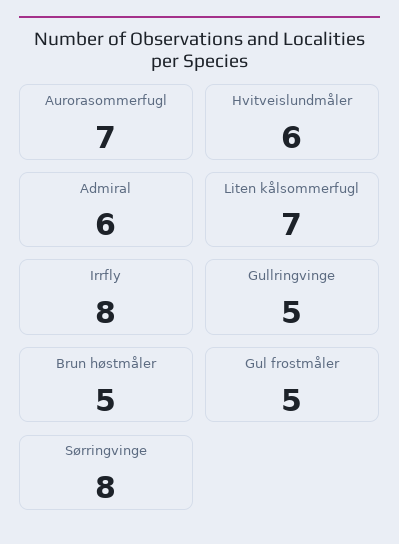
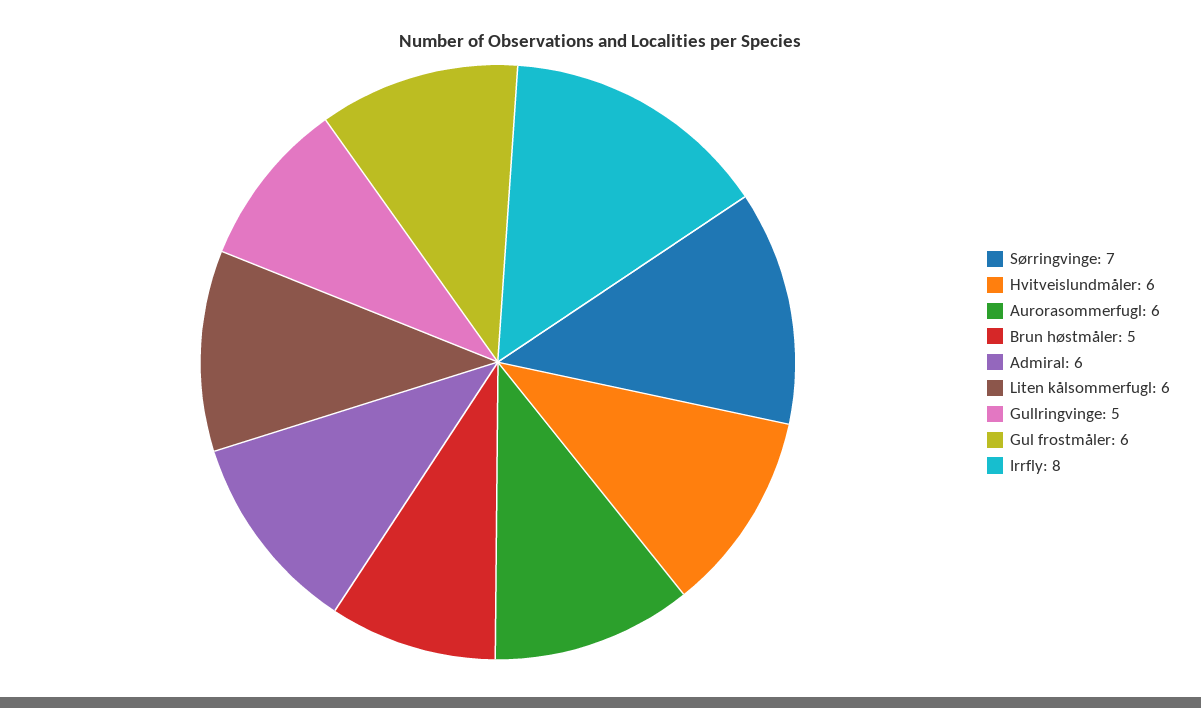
  {
-   "Aurorasommerfugl": 7,
+   "Aurorasommerfugl": 6,
    "Hvitveislundmåler": 6,
    "Admiral": 6,
-   "Liten kålsommerfugl": 7,
+   "Liten kålsommerfugl": 6,
    "Irrfly": 8,
    "Gullringvinge": 5,
    "Brun høstmåler": 5,
-   "Gul frostmåler": 5,
+   "Gul frostmåler": 6,
-   "Sørringvinge": 8
+   "Sørringvinge": 7
  }

